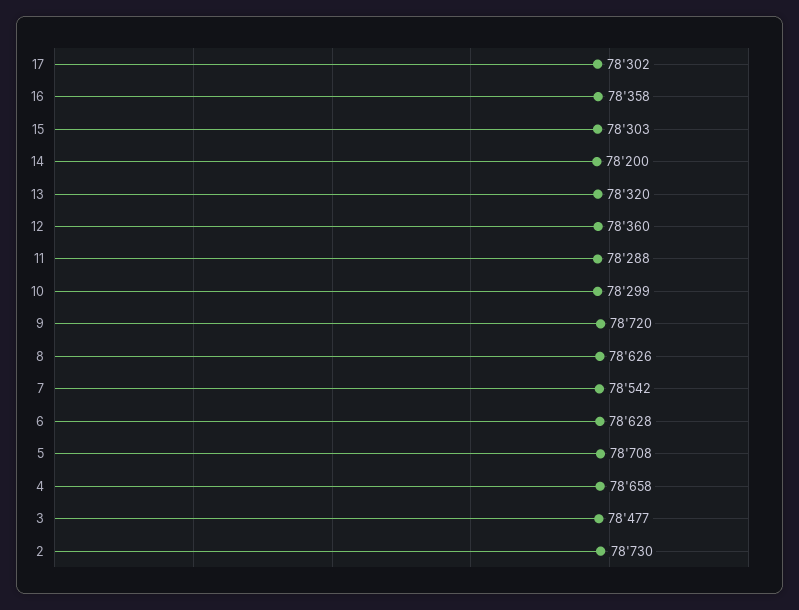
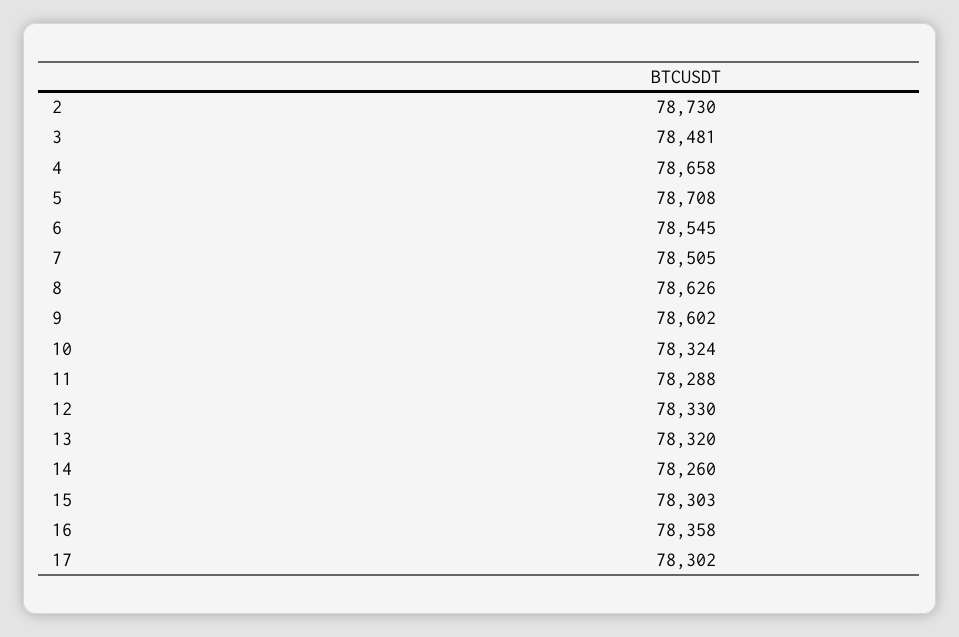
  {
    "17": 78302,
    "16": 78358,
    "15": 78303,
-   "14": 78200,
+   "14": 78260,
    "13": 78320,
-   "12": 78360,
+   "12": 78330,
    "11": 78288,
-   "10": 78299,
+   "10": 78324,
-   "9": 78720,
+   "9": 78602,
    "8": 78626,
-   "7": 78542,
+   "7": 78505,
-   "6": 78628,
+   "6": 78545,
    "5": 78708,
    "4": 78658,
-   "3": 78477,
+   "3": 78481,
    "2": 78730
  }

